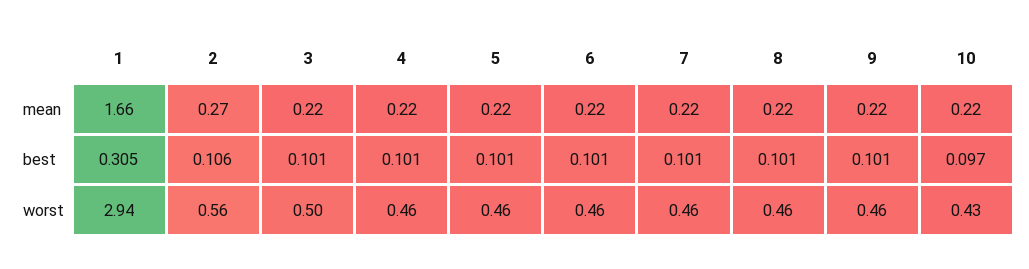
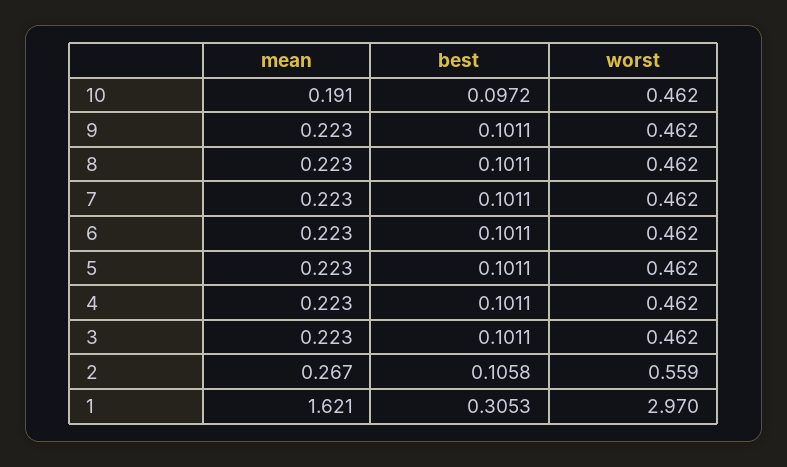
  {
    "1": {
-     "mean": 1.66,
+     "mean": 1.621,
      "best": 0.3053,
-     "worst": 2.94
+     "worst": 2.97
    },
    "2": {
      "mean": 0.267,
      "best": 0.1058,
      "worst": 0.559
    },
    "3": {
      "mean": 0.223,
      "best": 0.1011,
-     "worst": 0.5
+     "worst": 0.462
    },
    "4": {
      "mean": 0.223,
      "best": 0.1011,
      "worst": 0.462
    },
    "5": {
      "mean": 0.223,
      "best": 0.1011,
      "worst": 0.462
    },
    "6": {
      "mean": 0.223,
      "best": 0.1011,
      "worst": 0.462
    },
    "7": {
      "mean": 0.223,
      "best": 0.1011,
      "worst": 0.462
    },
    "8": {
      "mean": 0.223,
      "best": 0.1011,
      "worst": 0.462
    },
    "9": {
      "mean": 0.223,
      "best": 0.1011,
      "worst": 0.462
    },
    "10": {
-     "mean": 0.22,
+     "mean": 0.191,
      "best": 0.0972,
-     "worst": 0.43
+     "worst": 0.462
    }
  }

